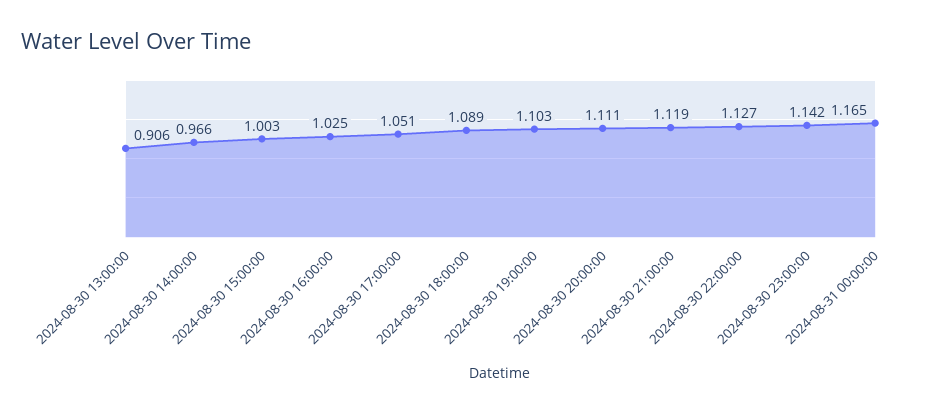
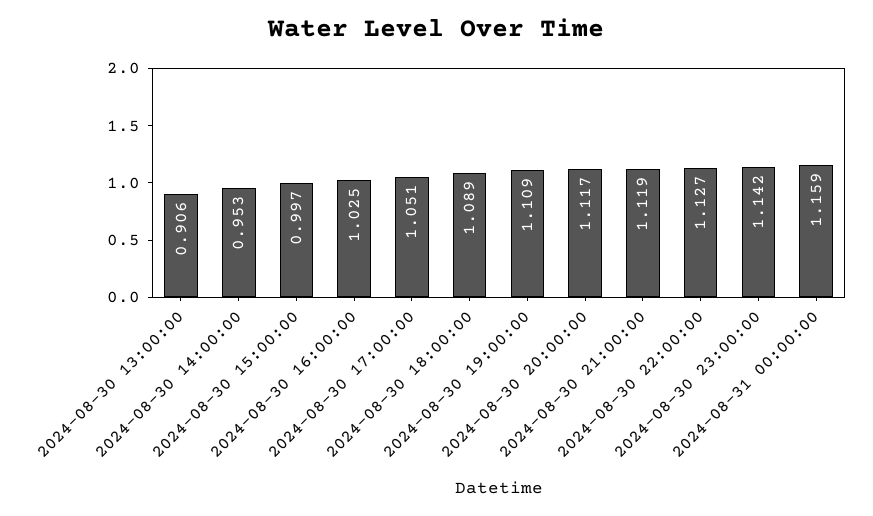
  {
    "2024-08-30 13:00:00": 0.906,
-   "2024-08-30 14:00:00": 0.966,
+   "2024-08-30 14:00:00": 0.953,
-   "2024-08-30 15:00:00": 1.003,
+   "2024-08-30 15:00:00": 0.997,
    "2024-08-30 16:00:00": 1.025,
    "2024-08-30 17:00:00": 1.051,
    "2024-08-30 18:00:00": 1.089,
-   "2024-08-30 19:00:00": 1.103,
+   "2024-08-30 19:00:00": 1.109,
-   "2024-08-30 20:00:00": 1.111,
+   "2024-08-30 20:00:00": 1.117,
    "2024-08-30 21:00:00": 1.119,
    "2024-08-30 22:00:00": 1.127,
    "2024-08-30 23:00:00": 1.142,
-   "2024-08-31 00:00:00": 1.165
+   "2024-08-31 00:00:00": 1.159
  }

